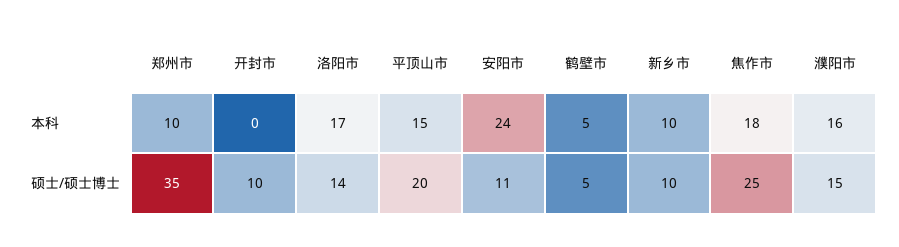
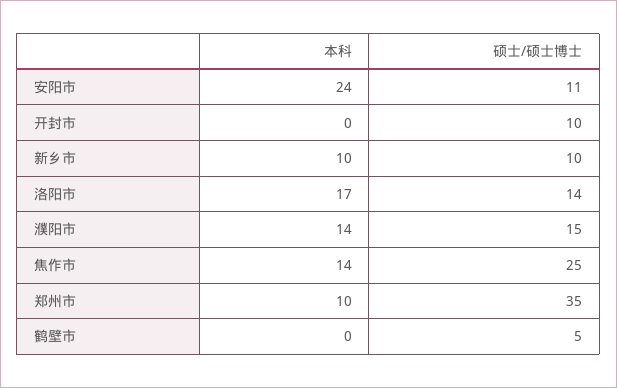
  {
    "郑州市": {
      "本科": 10,
      "硕士/硕士博士": 35
    },
    "开封市": {
      "本科": 0,
      "硕士/硕士博士": 10
    },
    "洛阳市": {
      "本科": 17,
      "硕士/硕士博士": 14
    },
-   "平顶山市": {
-     "本科": 15,
-     "硕士/硕士博士": 20
-   },
    "安阳市": {
      "本科": 24,
      "硕士/硕士博士": 11
    },
    "鹤壁市": {
-     "本科": 5,
+     "本科": 0,
      "硕士/硕士博士": 5
    },
    "新乡市": {
      "本科": 10,
      "硕士/硕士博士": 10
    },
    "焦作市": {
-     "本科": 18,
+     "本科": 14,
      "硕士/硕士博士": 25
    },
    "濮阳市": {
-     "本科": 16,
+     "本科": 14,
      "硕士/硕士博士": 15
    }
  }

